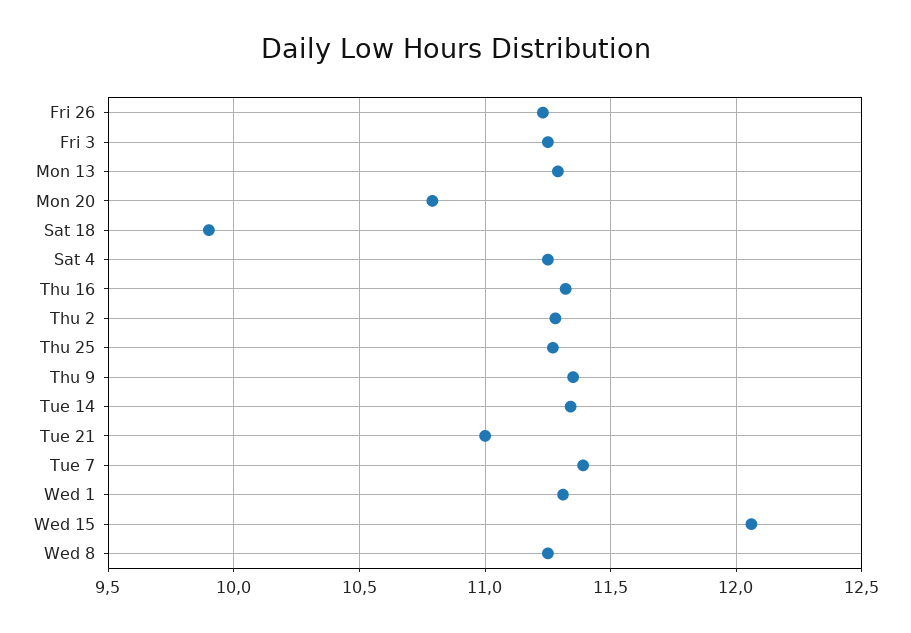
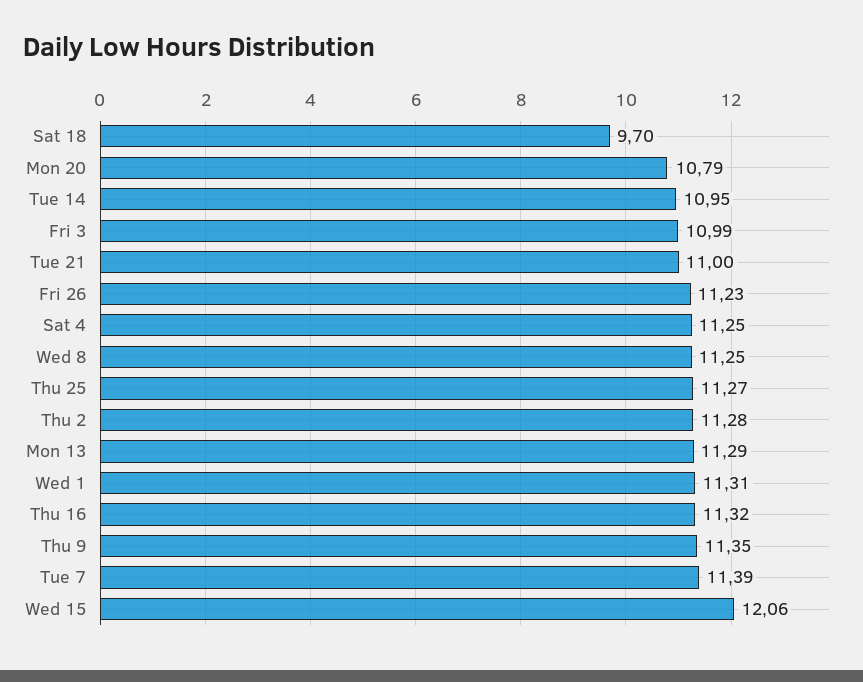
  {
    "Fri 26": 11.23,
-   "Fri 3": 11.25,
+   "Fri 3": 10.99,
    "Mon 13": 11.29,
    "Mon 20": 10.79,
-   "Sat 18": 9.9,
+   "Sat 18": 9.7,
    "Sat 4": 11.25,
    "Thu 16": 11.32,
    "Thu 2": 11.28,
    "Thu 25": 11.27,
    "Thu 9": 11.35,
-   "Tue 14": 11.35,
+   "Tue 14": 10.95,
    "Tue 21": 11,
    "Tue 7": 11.39,
    "Wed 1": 11.31,
    "Wed 15": 12.06,
    "Wed 8": 11.25
  }

